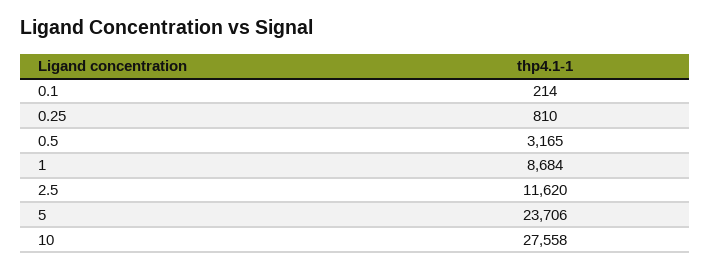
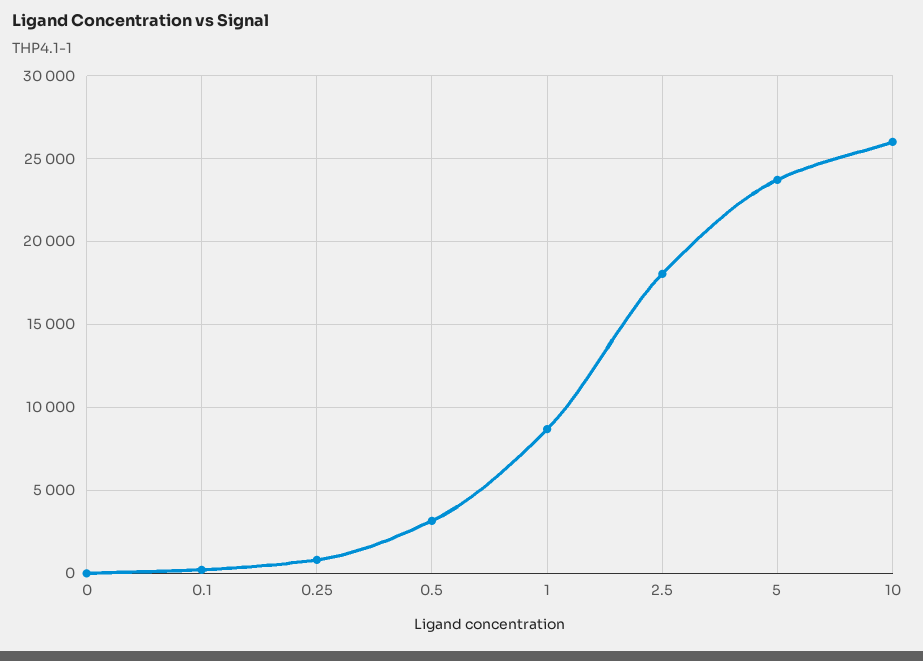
  {
    "0.1": 214,
    "0.25": 810,
    "0.5": 3165,
    "1": 8684,
-   "2.5": 11620,
+   "2.5": 18000,
    "5": 23706,
-   "10": 27558
+   "10": 26000,
+   "0": 0
  }

